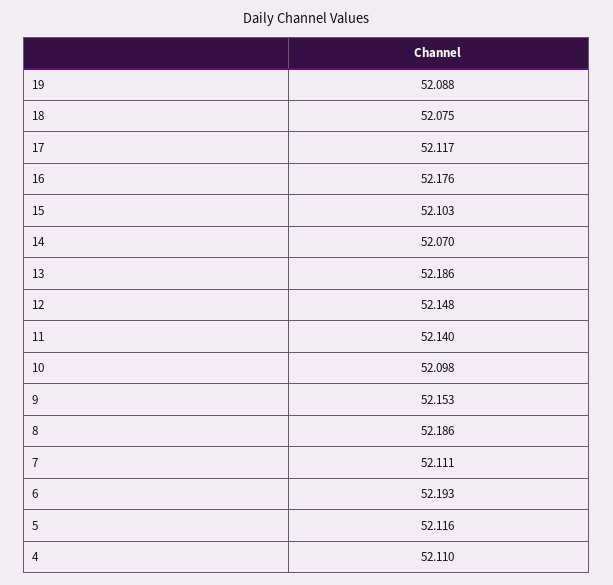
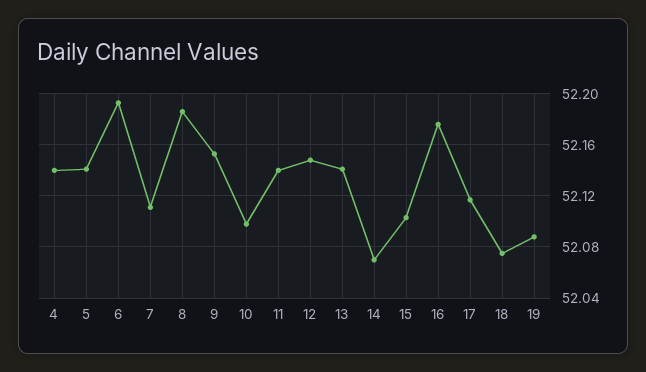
  {
    "19": 52.088,
    "18": 52.075,
    "17": 52.117,
    "16": 52.176,
    "15": 52.103,
    "14": 52.07,
-   "13": 52.186,
+   "13": 52.14,
    "12": 52.148,
    "11": 52.14,
    "10": 52.098,
    "9": 52.153,
    "8": 52.186,
    "7": 52.111,
    "6": 52.193,
-   "5": 52.116,
+   "5": 52.14,
-   "4": 52.11
+   "4": 52.14
  }

